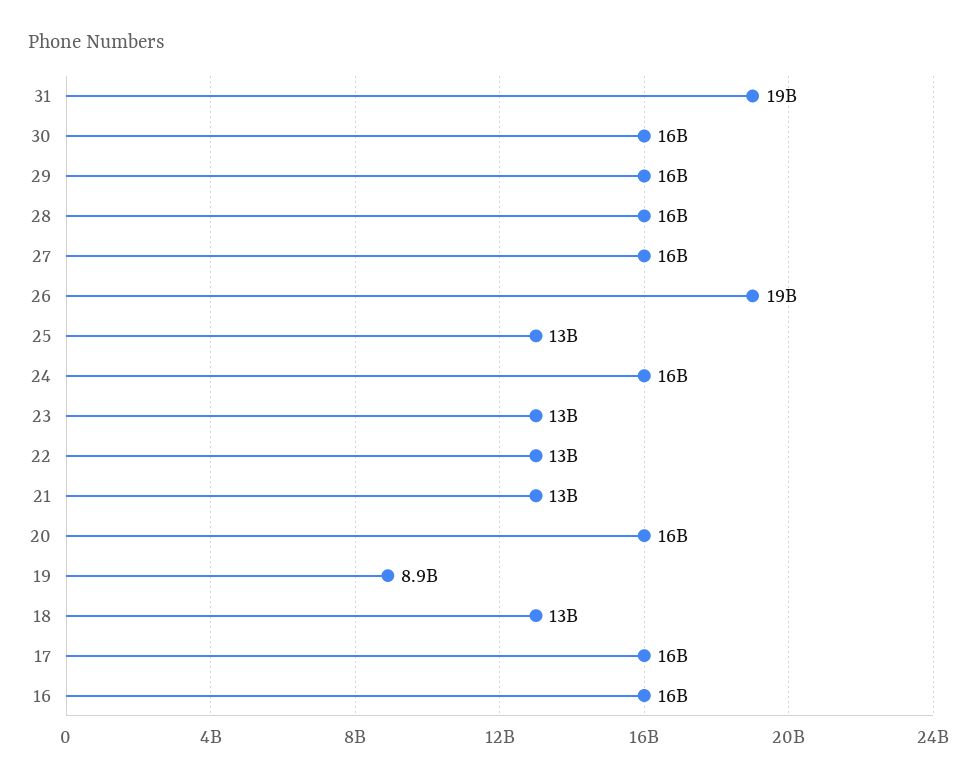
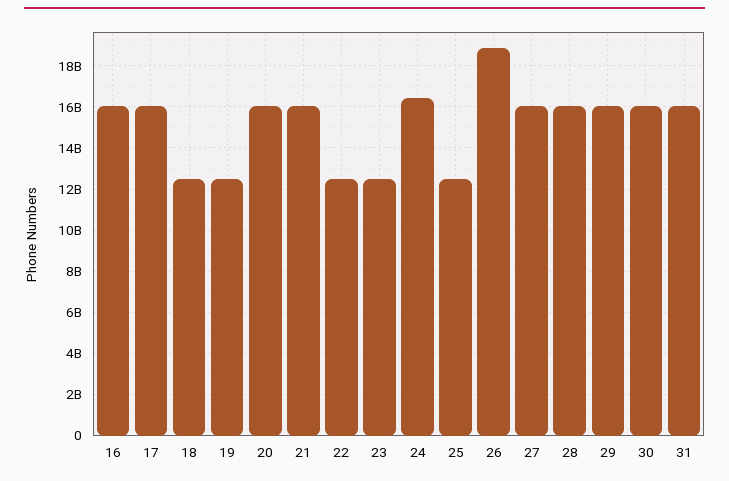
  {
-   "31": 19000000000,
+   "31": 16000000000,
    "30": 16000000000,
    "29": 16000000000,
    "28": 16000000000,
    "27": 16000000000,
    "26": 19000000000,
    "25": 13000000000,
    "24": 16000000000,
    "23": 13000000000,
    "22": 13000000000,
-   "21": 13000000000,
+   "21": 16000000000,
    "20": 16000000000,
-   "19": 8900000000,
+   "19": 12500000000,
    "18": 13000000000,
    "17": 16000000000,
    "16": 16000000000
  }

